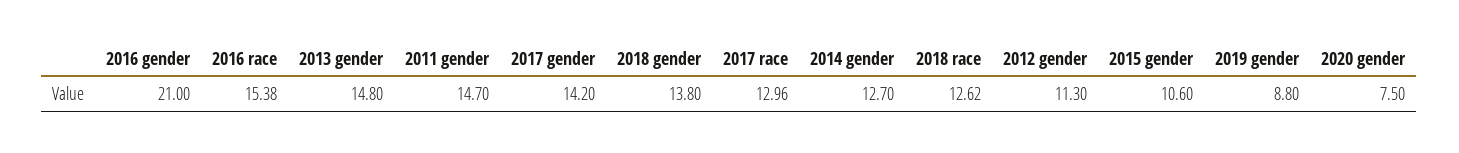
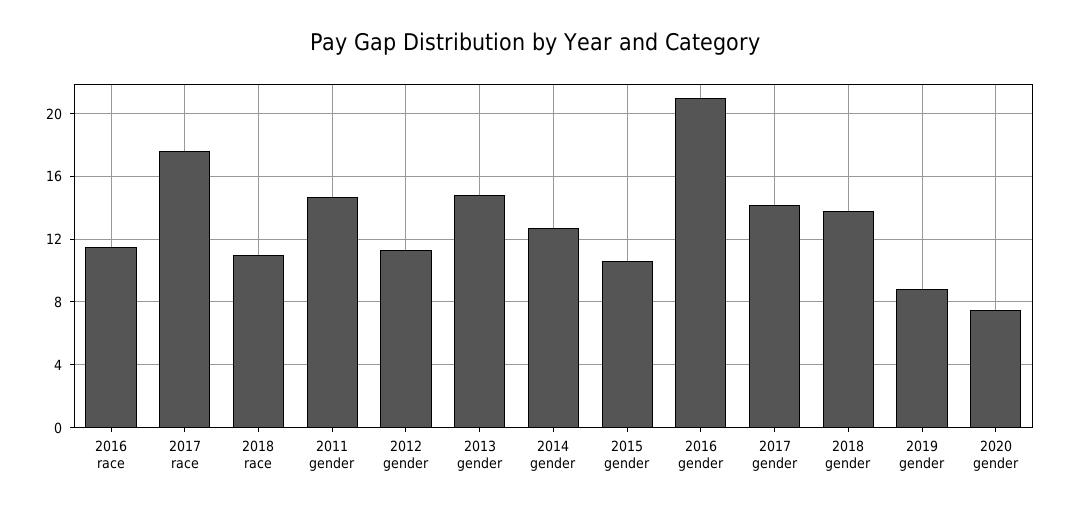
  {
    "2016 gender": 21,
-   "2016 race": 15.38,
+   "2016 race": 11.5,
    "2013 gender": 14.8,
    "2011 gender": 14.7,
    "2017 gender": 14.2,
    "2018 gender": 13.8,
-   "2017 race": 12.96,
+   "2017 race": 17.5,
    "2014 gender": 12.7,
-   "2018 race": 12.62,
+   "2018 race": 11,
    "2012 gender": 11.3,
    "2015 gender": 10.6,
    "2019 gender": 8.8,
    "2020 gender": 7.5
  }

